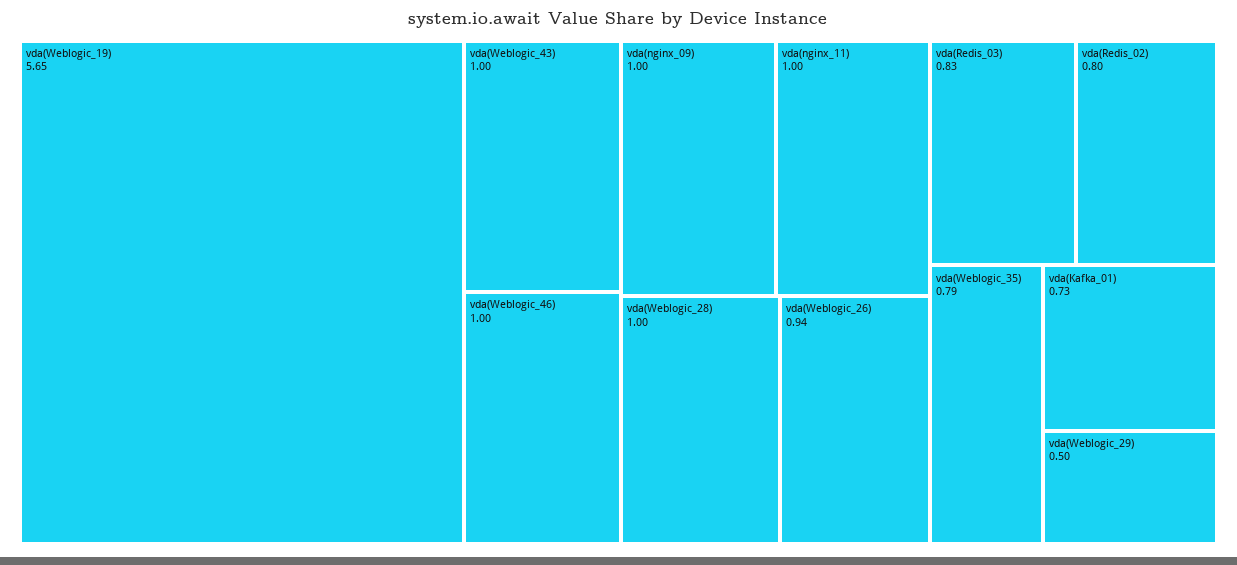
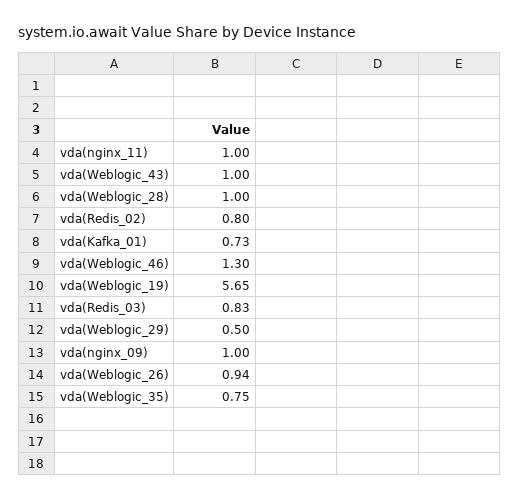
  {
    "vda(Weblogic_19)": 5.65,
    "vda(Weblogic_43)": 1,
-   "vda(Weblogic_46)": 1,
+   "vda(Weblogic_46)": 1.3,
    "vda(nginx_09)": 1,
    "vda(nginx_11)": 1,
    "vda(Weblogic_28)": 1,
    "vda(Weblogic_26)": 0.94,
    "vda(Redis_03)": 0.83,
    "vda(Redis_02)": 0.8,
-   "vda(Weblogic_35)": 0.79,
+   "vda(Weblogic_35)": 0.75,
    "vda(Kafka_01)": 0.73,
    "vda(Weblogic_29)": 0.5
  }

